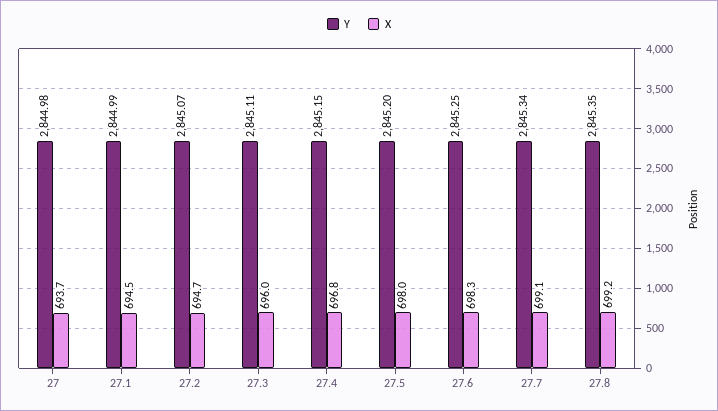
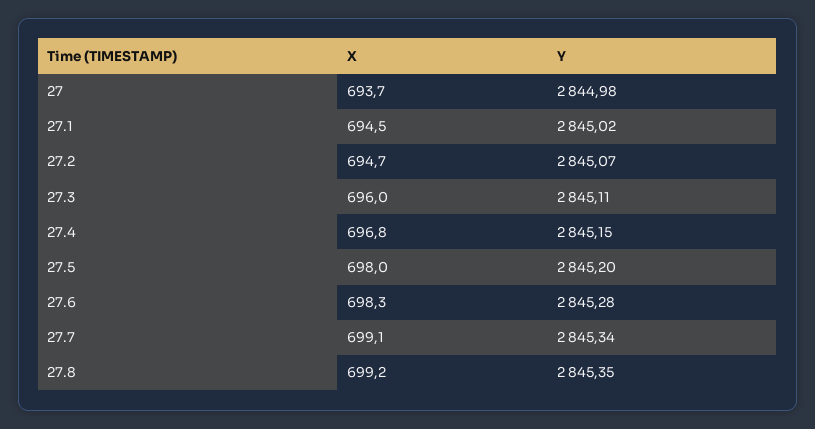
  {
    "Y": {
      "27": 2844.98,
-     "27.1": 2844.99,
+     "27.1": 2845.02,
      "27.2": 2845.07,
      "27.3": 2845.11,
      "27.4": 2845.15,
      "27.5": 2845.2,
-     "27.6": 2845.25,
+     "27.6": 2845.28,
      "27.7": 2845.34,
      "27.8": 2845.35
    },
    "X": {
      "27": 693.7,
      "27.1": 694.5,
      "27.2": 694.7,
      "27.3": 696,
      "27.4": 696.8,
      "27.5": 698,
      "27.6": 698.3,
      "27.7": 699.1,
      "27.8": 699.2
    }
  }

